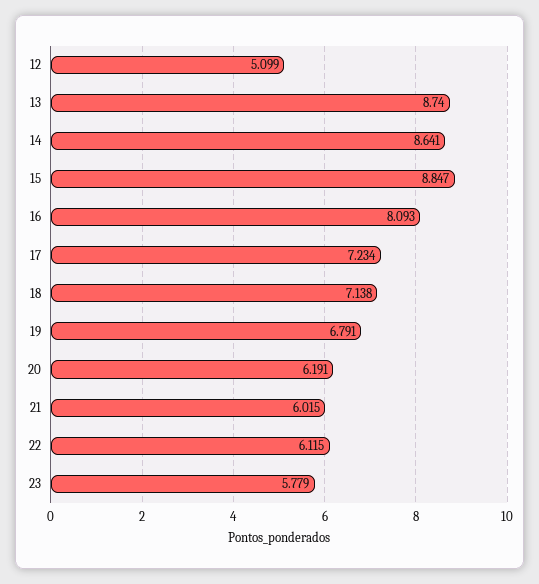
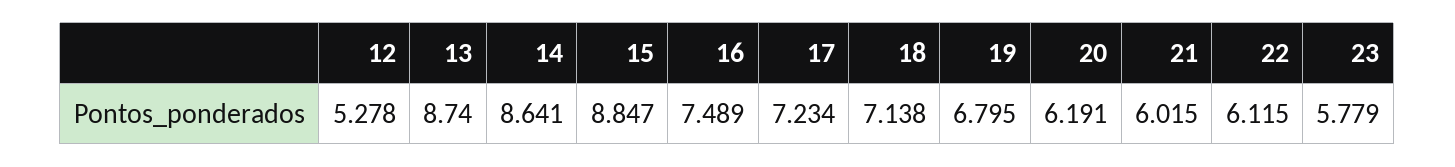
  {
-   "12": 5.099,
+   "12": 5.278,
    "13": 8.74,
    "14": 8.641,
    "15": 8.847,
-   "16": 8.093,
+   "16": 7.489,
    "17": 7.234,
    "18": 7.138,
-   "19": 6.791,
+   "19": 6.795,
    "20": 6.191,
    "21": 6.015,
    "22": 6.115,
    "23": 5.779
  }

